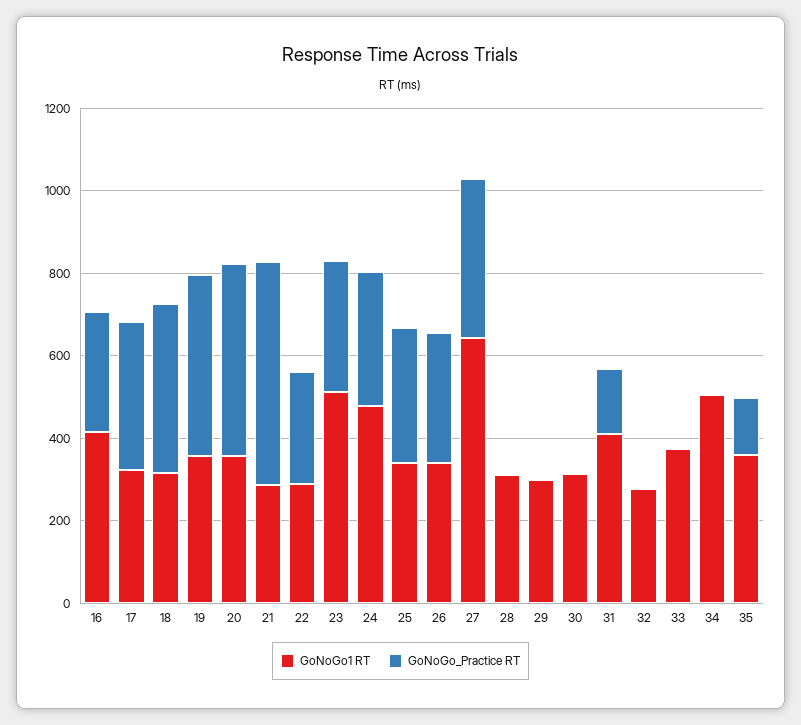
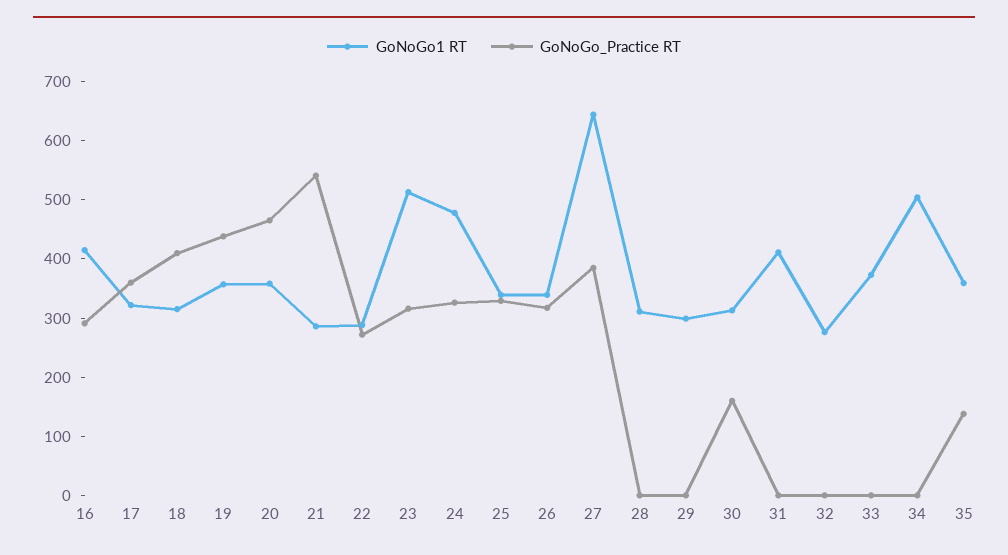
  {
    "GoNoGo1 RT": {
      "16": 420,
      "17": 320,
      "18": 320,
      "19": 360,
      "20": 360,
      "21": 280,
      "22": 280,
      "23": 520,
      "24": 480,
      "25": 340,
      "26": 340,
      "27": 640,
      "28": 320,
      "29": 300,
      "30": 320,
      "31": 420,
      "32": 280,
      "33": 380,
      "34": 500,
      "35": 360
    },
    "GoNoGo_Practice RT": {
      "16": 300,
      "17": 360,
      "18": 420,
      "19": 440,
      "20": 460,
      "21": 540,
      "22": 280,
      "23": 320,
      "24": 320,
      "25": 320,
      "26": 320,
      "27": 380,
      "28": 0,
      "29": 0,
-     "30": 0,
+     "30": 160,
-     "31": 150,
+     "31": 0,
      "32": 0,
      "33": 0,
      "34": 0,
      "35": 140
    }
  }

